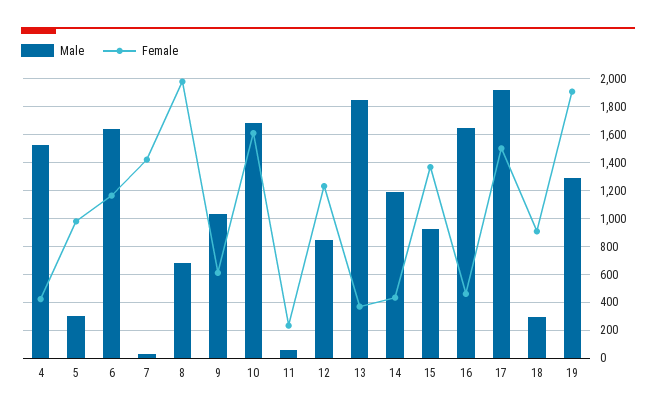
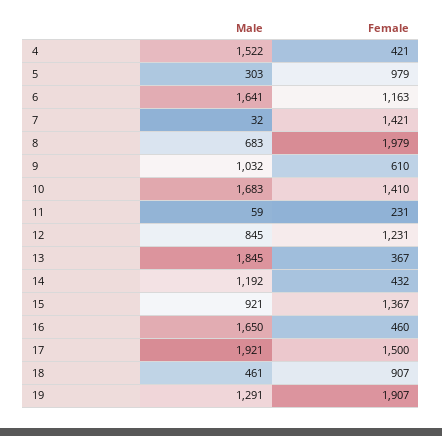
  {
    "Male": {
      "4": 1522,
      "5": 303,
      "6": 1641,
      "7": 32,
      "8": 683,
      "9": 1032,
      "10": 1683,
      "11": 59,
      "12": 845,
      "13": 1845,
      "14": 1192,
      "15": 921,
      "16": 1650,
      "17": 1921,
-     "18": 300,
+     "18": 461,
      "19": 1291
    },
    "Female": {
      "4": 421,
      "5": 979,
      "6": 1163,
      "7": 1421,
      "8": 1979,
      "9": 610,
-     "10": 1600,
+     "10": 1410,
      "11": 231,
      "12": 1231,
      "13": 367,
      "14": 432,
      "15": 1367,
      "16": 460,
      "17": 1500,
      "18": 907,
      "19": 1907
    }
  }

